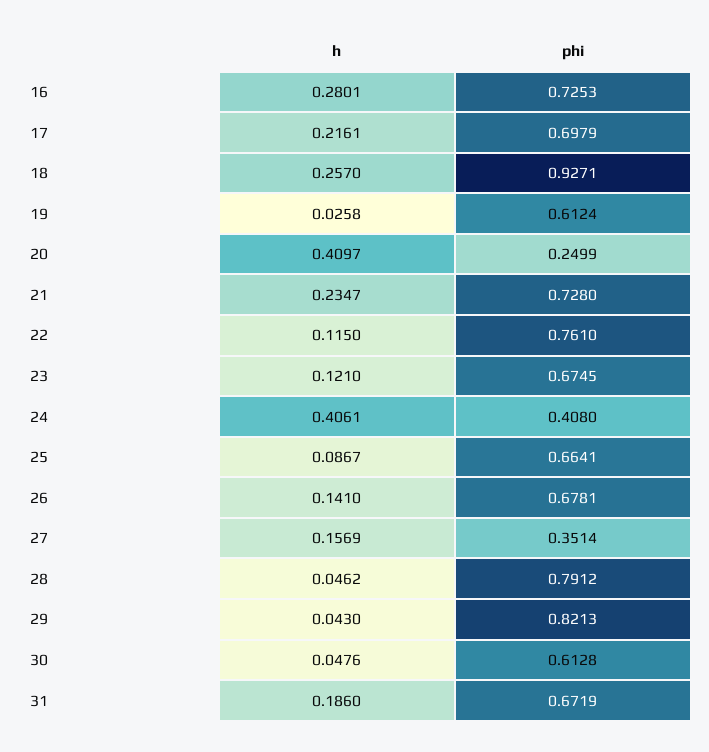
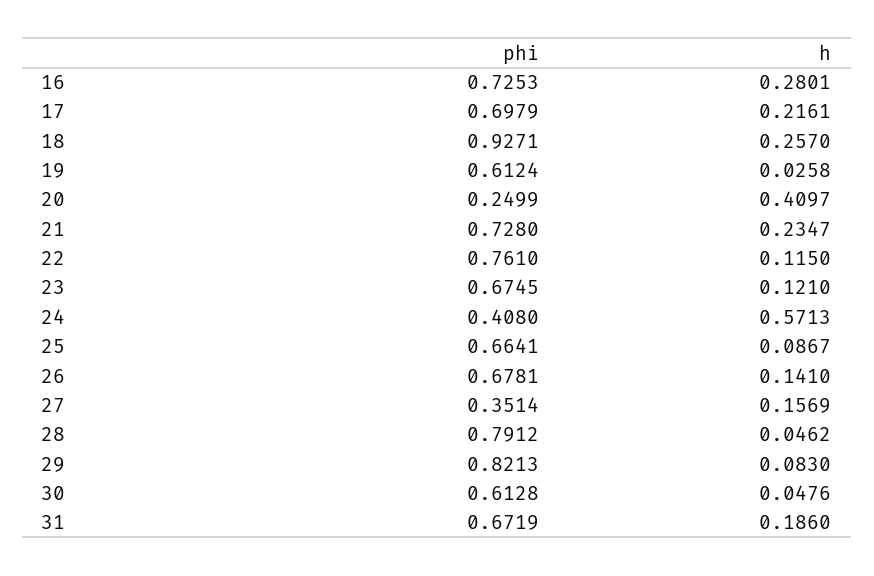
  {
    "h": {
      "16": 0.2801,
      "17": 0.2161,
      "18": 0.257,
      "19": 0.0258,
      "20": 0.4097,
      "21": 0.2347,
      "22": 0.115,
      "23": 0.121,
-     "24": 0.4061,
+     "24": 0.5713,
      "25": 0.0867,
      "26": 0.141,
      "27": 0.1569,
      "28": 0.0462,
-     "29": 0.043,
+     "29": 0.083,
      "30": 0.0476,
      "31": 0.186
    },
    "phi": {
      "16": 0.7253,
      "17": 0.6979,
      "18": 0.9271,
      "19": 0.6124,
      "20": 0.2499,
      "21": 0.728,
      "22": 0.761,
      "23": 0.6745,
      "24": 0.408,
      "25": 0.6641,
      "26": 0.6781,
      "27": 0.3514,
      "28": 0.7912,
      "29": 0.8213,
      "30": 0.6128,
      "31": 0.6719
    }
  }

